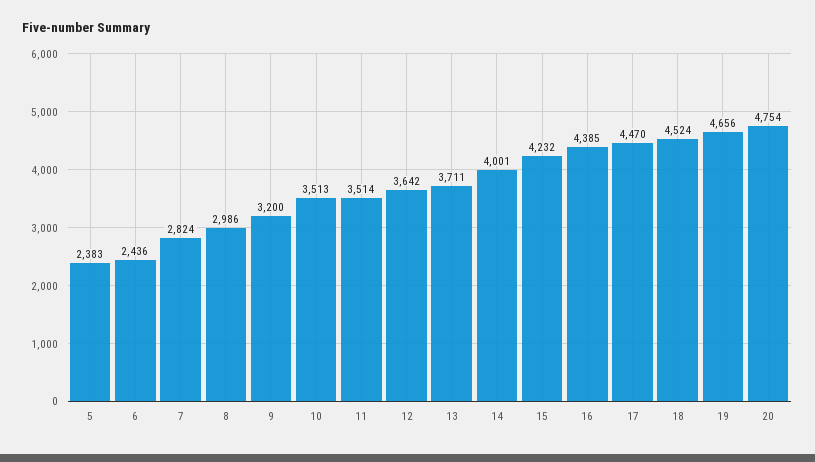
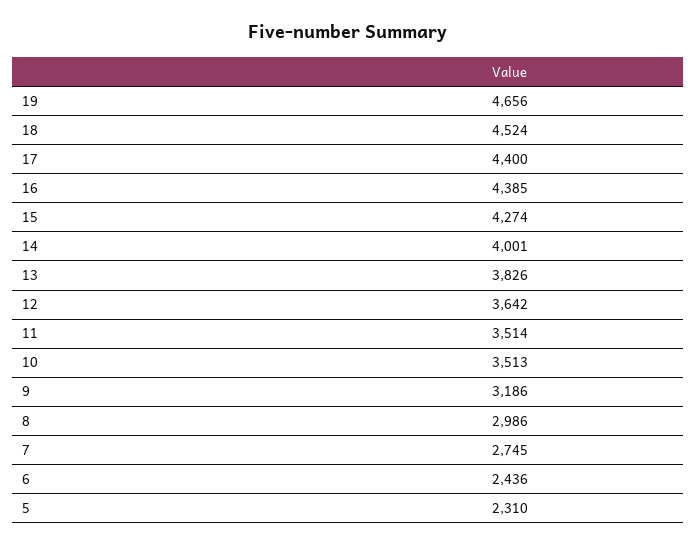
  {
-   "5": 2383,
+   "5": 2310,
    "6": 2436,
-   "7": 2824,
+   "7": 2745,
    "8": 2986,
-   "9": 3200,
+   "9": 3186,
    "10": 3513,
    "11": 3514,
    "12": 3642,
-   "13": 3711,
+   "13": 3826,
    "14": 4001,
-   "15": 4232,
+   "15": 4274,
    "16": 4385,
-   "17": 4470,
+   "17": 4400,
    "18": 4524,
-   "19": 4656,
+   "19": 4656
-   "20": 4754
  }

